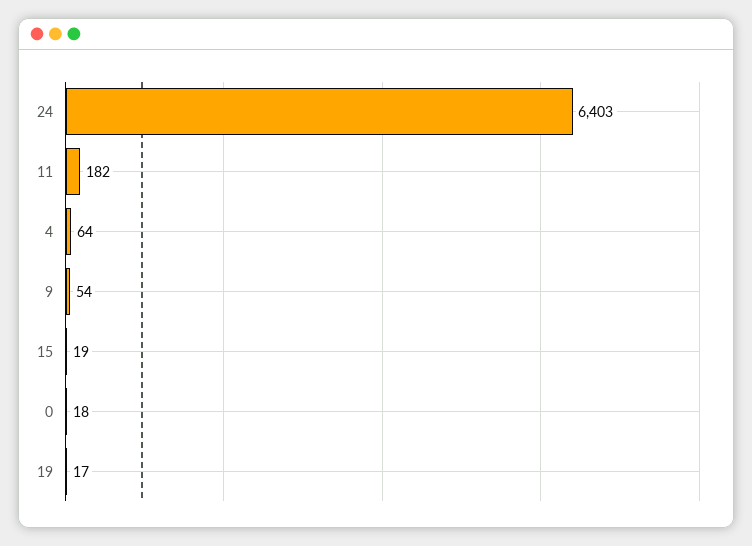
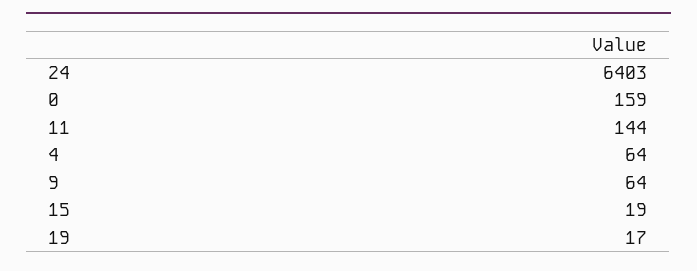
  {
    "24": 6403,
-   "11": 182,
+   "11": 144,
    "4": 64,
-   "9": 54,
+   "9": 64,
    "15": 19,
-   "0": 18,
+   "0": 159,
    "19": 17
  }

